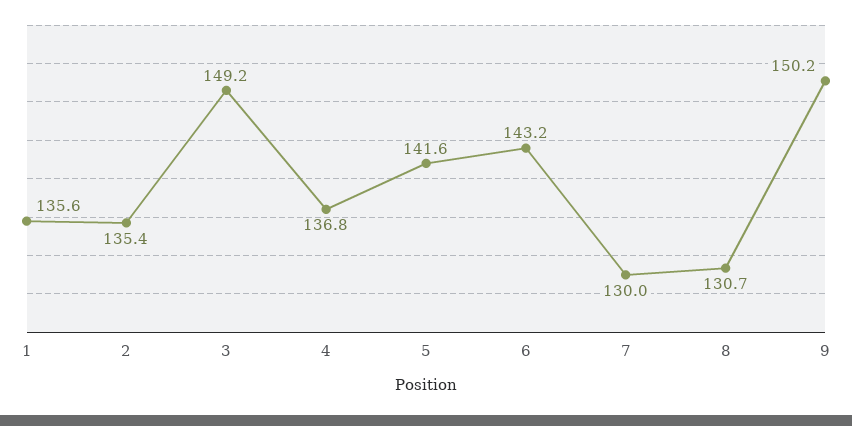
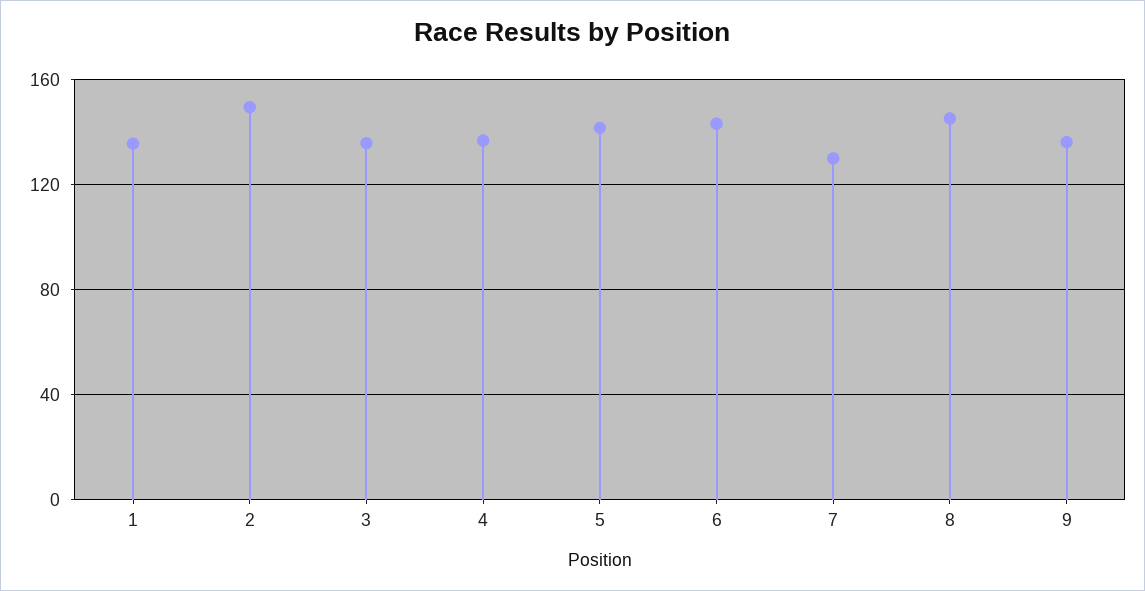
  {
    "1": 135.6,
-   "2": 135.4,
+   "2": 150,
-   "3": 149.2,
+   "3": 135,
    "4": 136.8,
    "5": 141.6,
    "6": 143.2,
    "7": 130,
-   "8": 130.7,
+   "8": 145,
-   "9": 150.2
+   "9": 135
  }

